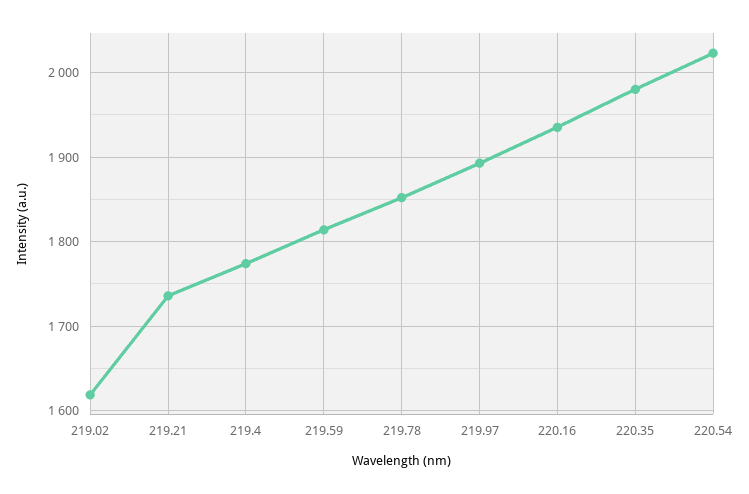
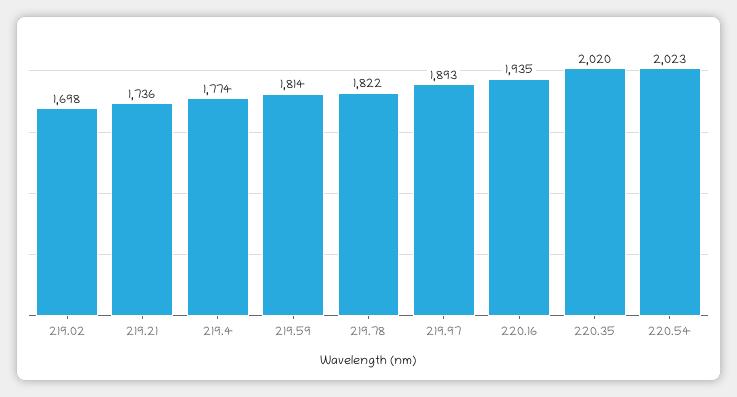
  {
-   "219.02": 1620,
+   "219.02": 1698,
    "219.21": 1736,
    "219.4": 1774,
    "219.59": 1814,
-   "219.78": 1850,
+   "219.78": 1822,
    "219.97": 1893,
    "220.16": 1935,
-   "220.35": 1980,
+   "220.35": 2020,
    "220.54": 2023
  }

